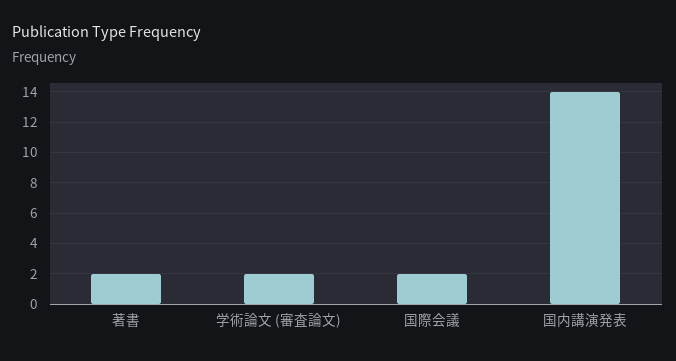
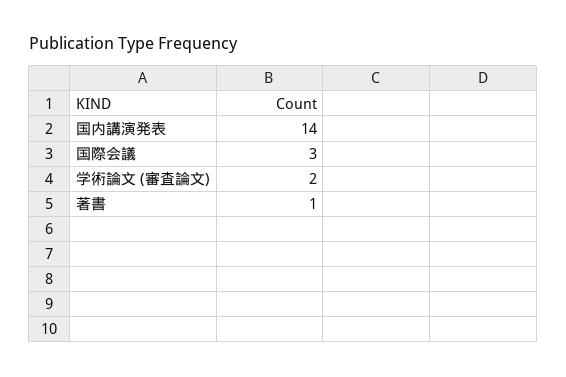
  {
-   "著書": 2,
+   "著書": 1,
    "学術論文 (審査論文)": 2,
-   "国際会議": 2,
+   "国際会議": 3,
    "国内講演発表": 14
  }

